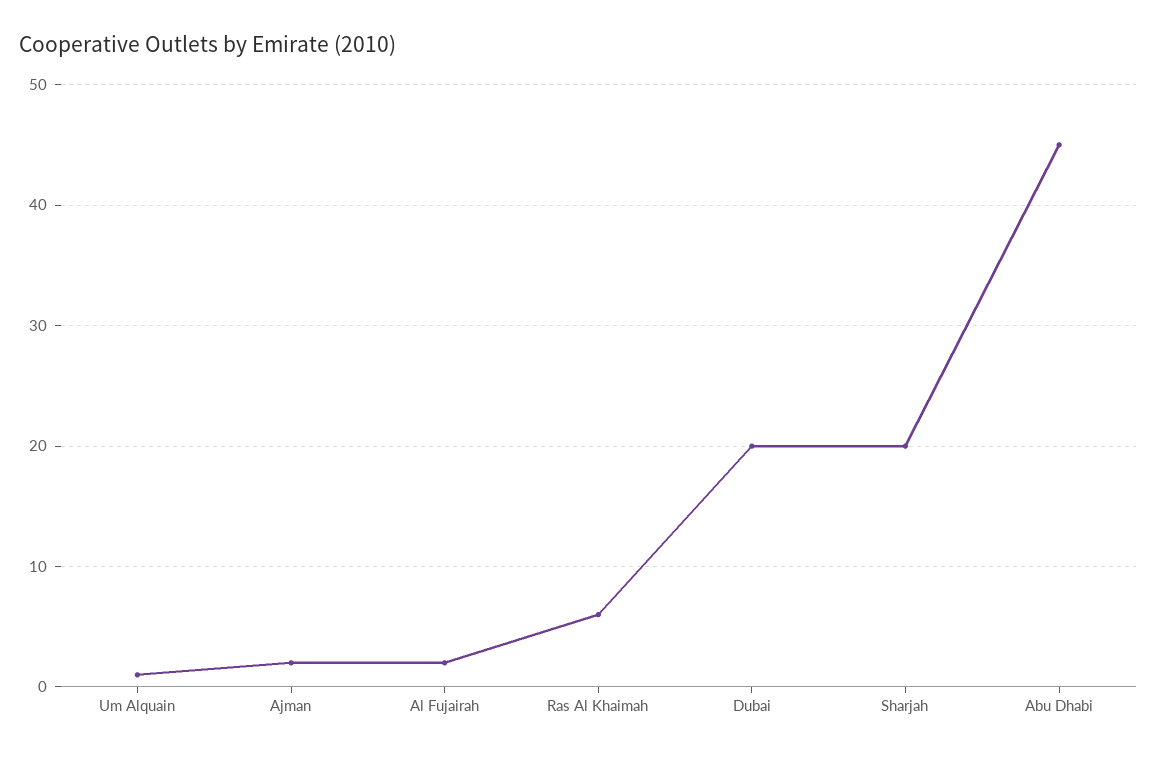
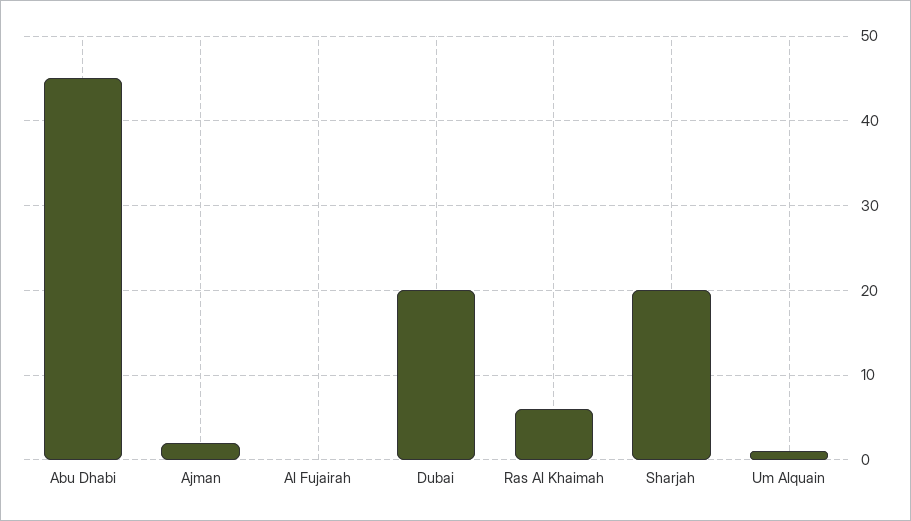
  {
    "Um Alquain": 1,
    "Ajman": 2,
-   "Al Fujairah": 2,
+   "Al Fujairah": 0,
    "Ras Al Khaimah": 6,
    "Dubai": 20,
    "Sharjah": 20,
    "Abu Dhabi": 45
  }

